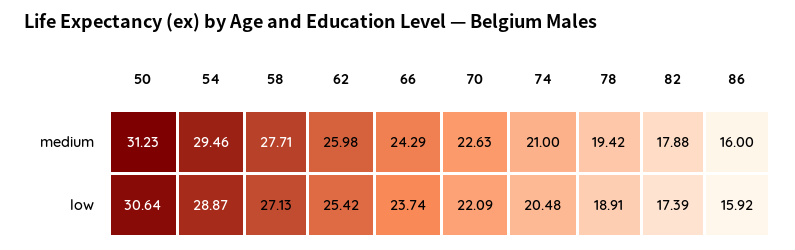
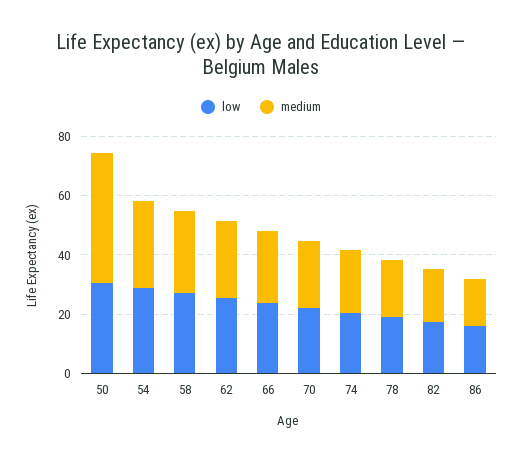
  {
    "medium": {
-     "50": 31.23,
+     "50": 45,
      "54": 29.46,
      "58": 27.71,
      "62": 25.98,
      "66": 24.29,
      "70": 22.63,
      "74": 21,
      "78": 19.42,
      "82": 17.88,
      "86": 16
    },
    "low": {
      "50": 30.64,
      "54": 28.87,
      "58": 27.13,
      "62": 25.42,
      "66": 23.74,
      "70": 22.09,
      "74": 20.48,
      "78": 18.91,
      "82": 17.39,
      "86": 15.92
    }
  }

